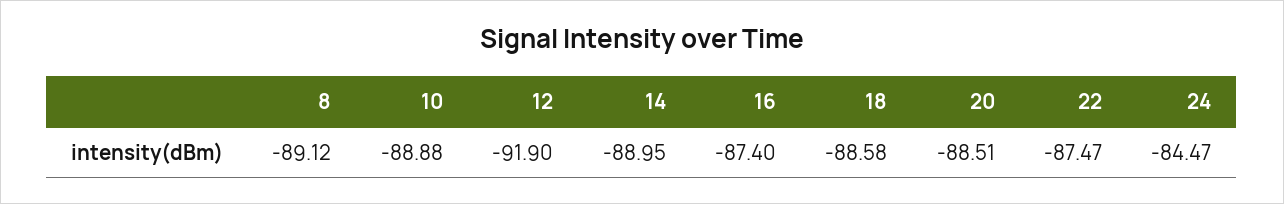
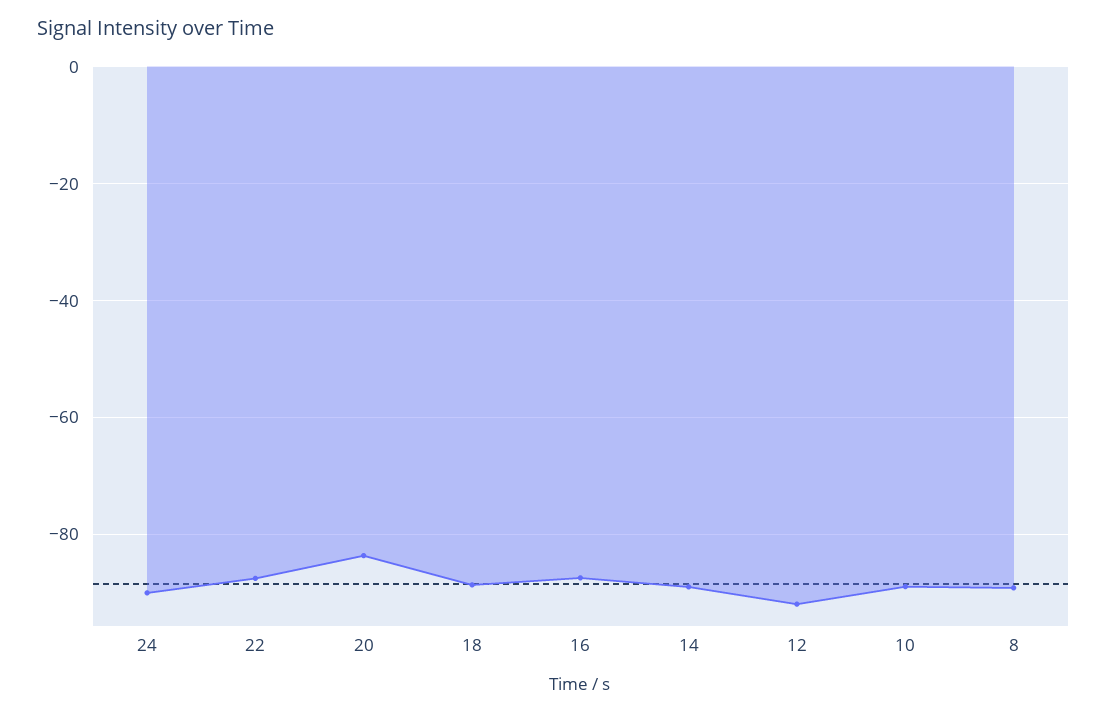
  {
    "8": -89.12,
    "10": -88.88,
    "12": -91.9,
    "14": -88.95,
    "16": -87.4,
    "18": -88.58,
-   "20": -88.51,
+   "20": -84,
    "22": -87.47,
-   "24": -84.47
+   "24": -90
  }

